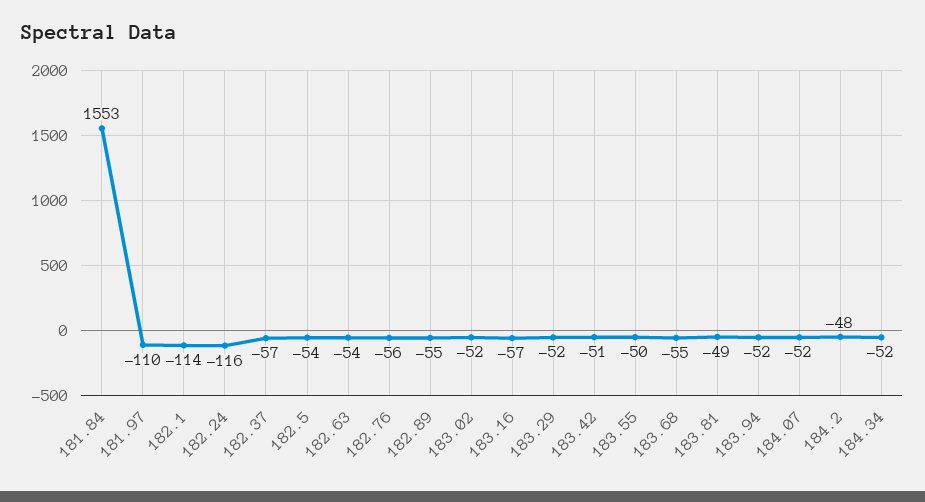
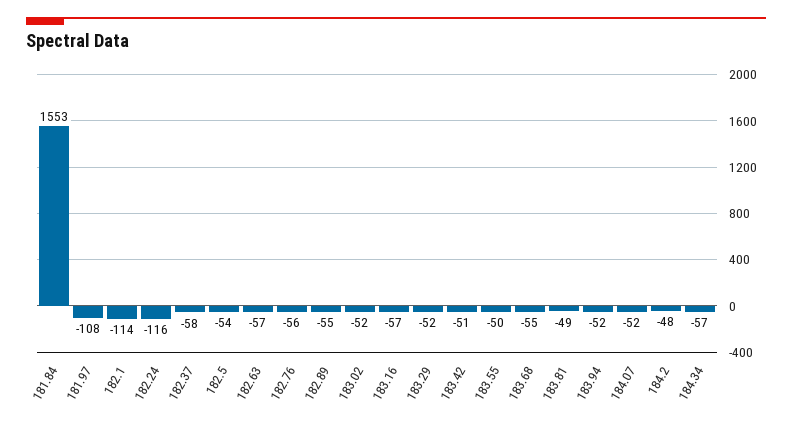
  {
    "181.84": 1553,
-   "181.97": -110,
+   "181.97": -108,
    "182.1": -114,
    "182.24": -116,
-   "182.37": -57,
+   "182.37": -58,
    "182.5": -54,
-   "182.63": -54,
+   "182.63": -57,
    "182.76": -56,
    "182.89": -55,
    "183.02": -52,
    "183.16": -57,
    "183.29": -52,
    "183.42": -51,
    "183.55": -50,
    "183.68": -55,
    "183.81": -49,
    "183.94": -52,
    "184.07": -52,
    "184.2": -48,
-   "184.34": -52
+   "184.34": -57
  }

